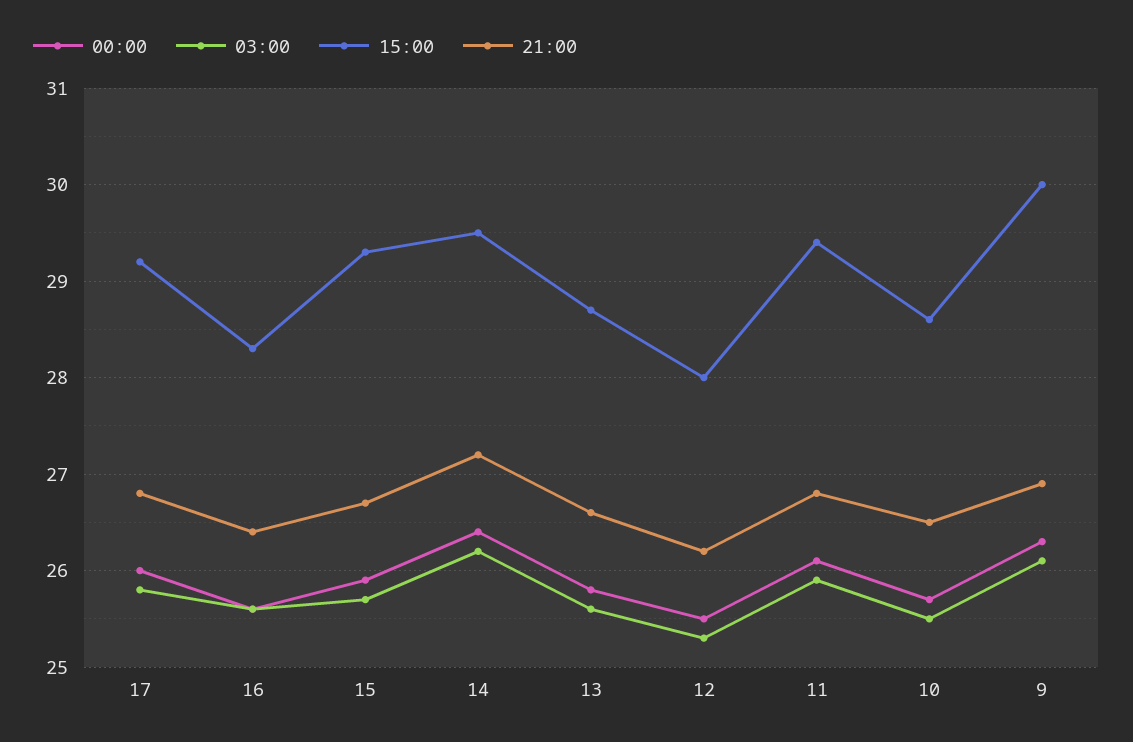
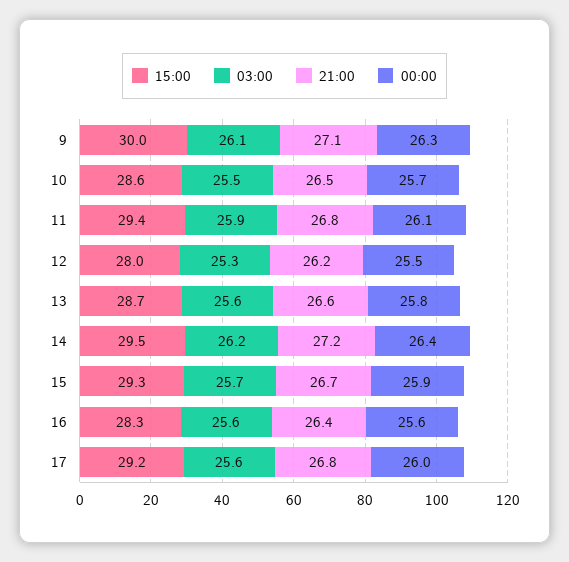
  {
    "00:00": {
      "17": 26,
      "16": 25.6,
      "15": 25.9,
      "14": 26.4,
      "13": 25.8,
      "12": 25.5,
      "11": 26.1,
      "10": 25.7,
      "9": 26.3
    },
    "03:00": {
-     "17": 25.8,
+     "17": 25.6,
      "16": 25.6,
      "15": 25.7,
      "14": 26.2,
      "13": 25.6,
      "12": 25.3,
      "11": 25.9,
      "10": 25.5,
      "9": 26.1
    },
    "15:00": {
      "17": 29.2,
      "16": 28.3,
      "15": 29.3,
      "14": 29.5,
      "13": 28.7,
      "12": 28,
      "11": 29.4,
      "10": 28.6,
      "9": 30
    },
    "21:00": {
      "17": 26.8,
      "16": 26.4,
      "15": 26.7,
      "14": 27.2,
      "13": 26.6,
      "12": 26.2,
      "11": 26.8,
      "10": 26.5,
-     "9": 26.9
+     "9": 27.1
    }
  }

